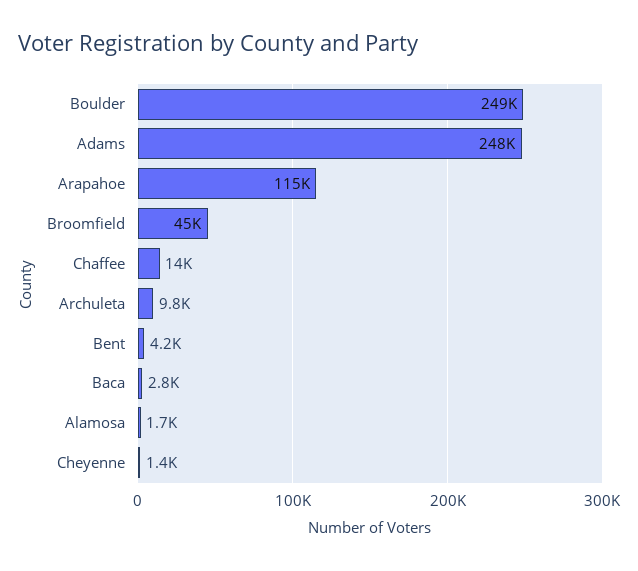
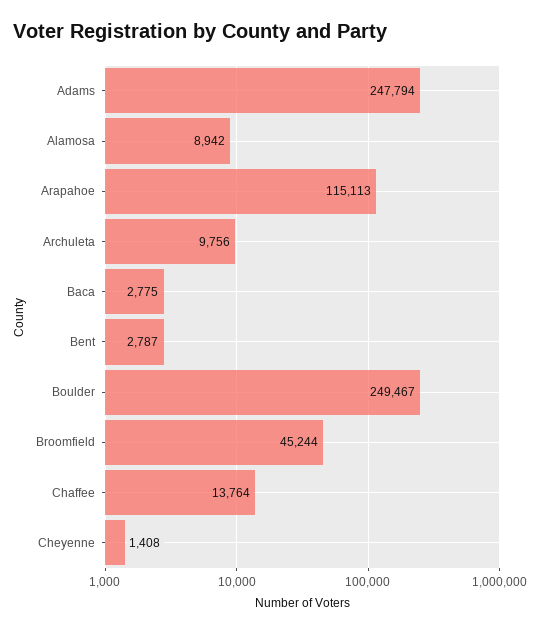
  {
    "Boulder": 249467,
    "Adams": 247794,
    "Arapahoe": 115113,
    "Broomfield": 45244,
    "Chaffee": 13764,
    "Archuleta": 9756,
-   "Bent": 4200,
+   "Bent": 2787,
    "Baca": 2775,
-   "Alamosa": 1700,
+   "Alamosa": 8942,
    "Cheyenne": 1408
  }

